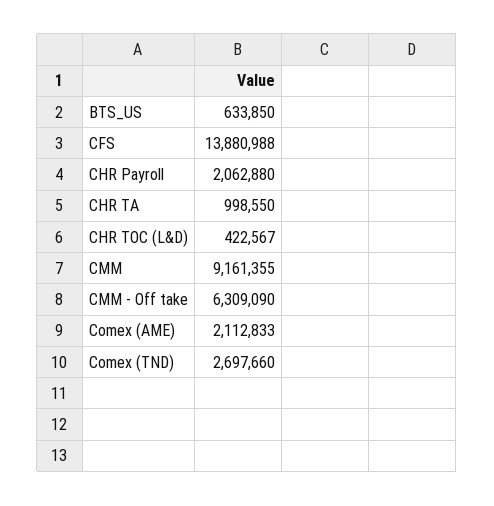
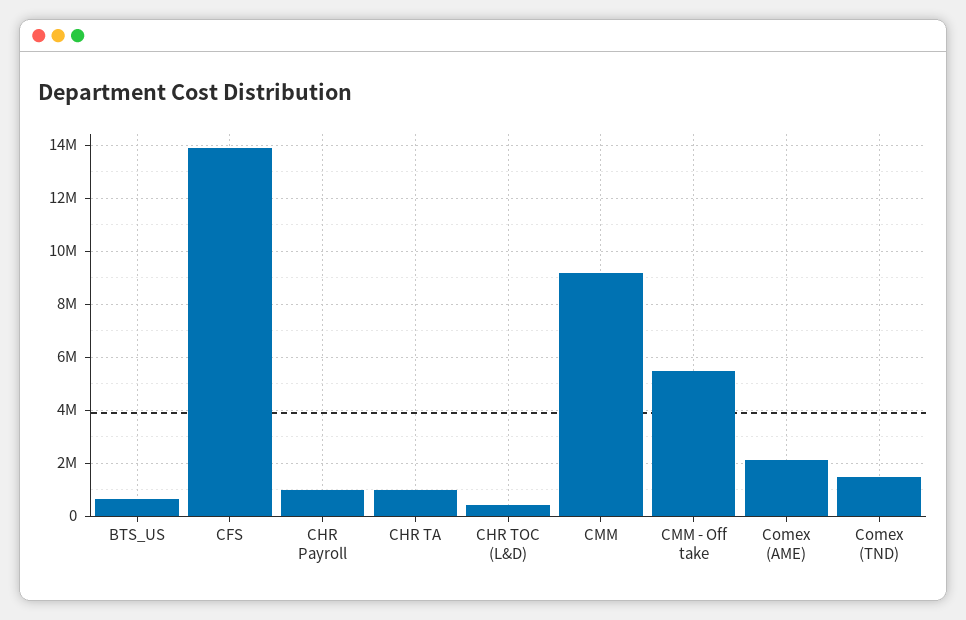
  {
    "BTS_US": 633850,
    "CFS": 13880988,
-   "CHR Payroll": 2062880,
+   "CHR Payroll": 1000000,
    "CHR TA": 998550,
    "CHR TOC (L&D)": 422567,
    "CMM": 9161355,
-   "CMM - Off take": 6309090,
+   "CMM - Off take": 5500000,
    "Comex (AME)": 2112833,
-   "Comex (TND)": 2697660
+   "Comex (TND)": 1500000
  }

